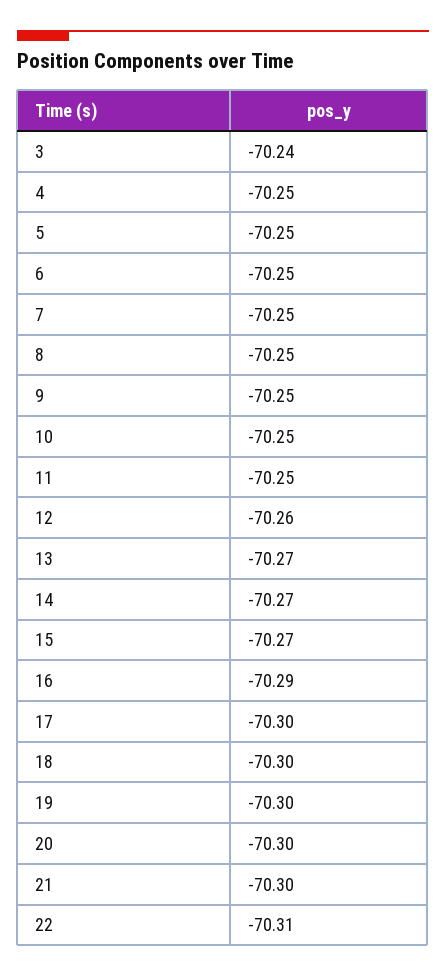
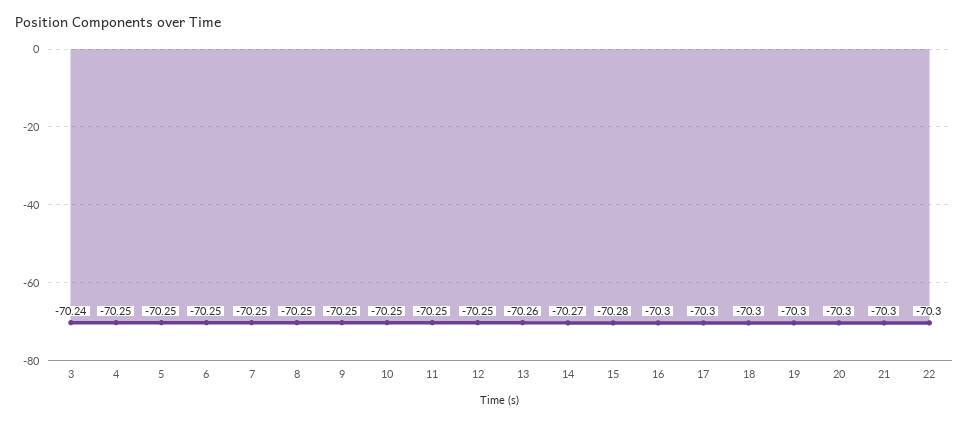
  {
    "3": -70.24,
    "4": -70.25,
    "5": -70.25,
    "6": -70.25,
    "7": -70.25,
    "8": -70.25,
    "9": -70.25,
    "10": -70.25,
    "11": -70.25,
-   "12": -70.26,
+   "12": -70.25,
-   "13": -70.27,
+   "13": -70.26,
    "14": -70.27,
-   "15": -70.27,
+   "15": -70.28,
-   "16": -70.29,
+   "16": -70.3,
    "17": -70.3,
    "18": -70.3,
    "19": -70.3,
    "20": -70.3,
    "21": -70.3,
-   "22": -70.31
+   "22": -70.3
  }

